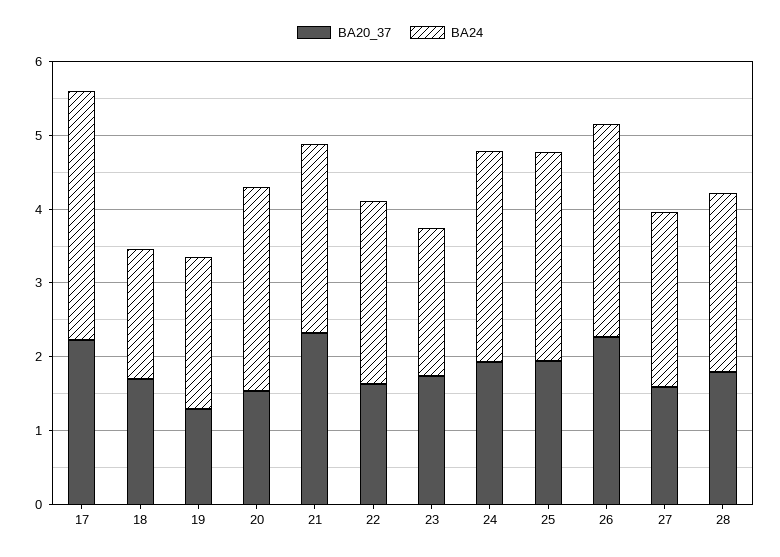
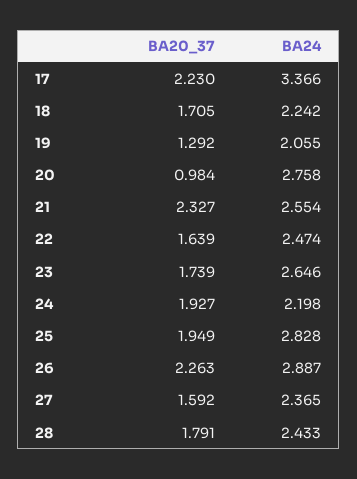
  {
    "BA20_37": {
      "17": 2.23,
      "18": 1.705,
      "19": 1.292,
-     "20": 1.6,
+     "20": 0.984,
      "21": 2.327,
      "22": 1.639,
      "23": 1.739,
      "24": 1.927,
      "25": 1.949,
      "26": 2.263,
      "27": 1.592,
      "28": 1.791
    },
    "BA24": {
      "17": 3.366,
-     "18": 1.8,
+     "18": 2.242,
      "19": 2.055,
      "20": 2.758,
      "21": 2.554,
      "22": 2.474,
-     "23": 2,
+     "23": 2.646,
-     "24": 2.8,
+     "24": 2.198,
      "25": 2.828,
      "26": 2.887,
      "27": 2.365,
      "28": 2.433
    }
  }

